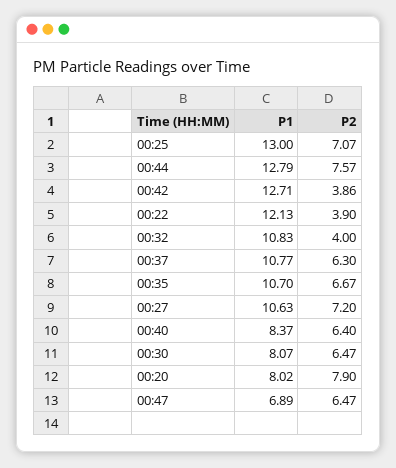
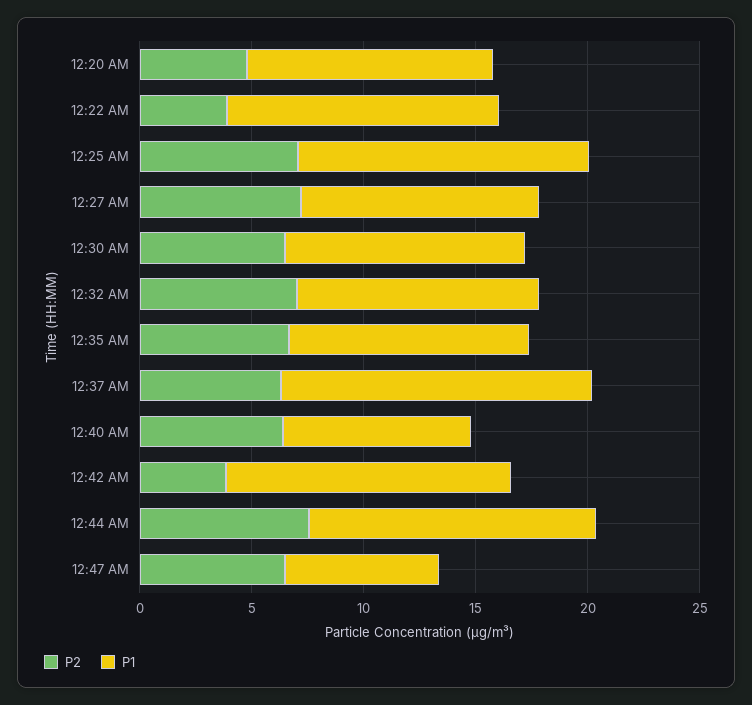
  {
    "P1": {
      "00:25": 13,
      "00:44": 12.79,
      "00:42": 12.71,
      "00:22": 12.13,
      "00:32": 10.83,
-     "00:37": 10.77,
+     "00:37": 14,
      "00:35": 10.7,
      "00:27": 10.63,
      "00:40": 8.37,
-     "00:30": 8.07,
+     "00:30": 11,
-     "00:20": 8.02,
+     "00:20": 11,
      "00:47": 6.89
    },
    "P2": {
      "00:25": 7.07,
      "00:44": 7.57,
      "00:42": 3.86,
      "00:22": 3.9,
-     "00:32": 4,
+     "00:32": 7,
      "00:37": 6.3,
      "00:35": 6.67,
      "00:27": 7.2,
      "00:40": 6.4,
      "00:30": 6.47,
-     "00:20": 7.9,
+     "00:20": 5,
      "00:47": 6.47
    }
  }

